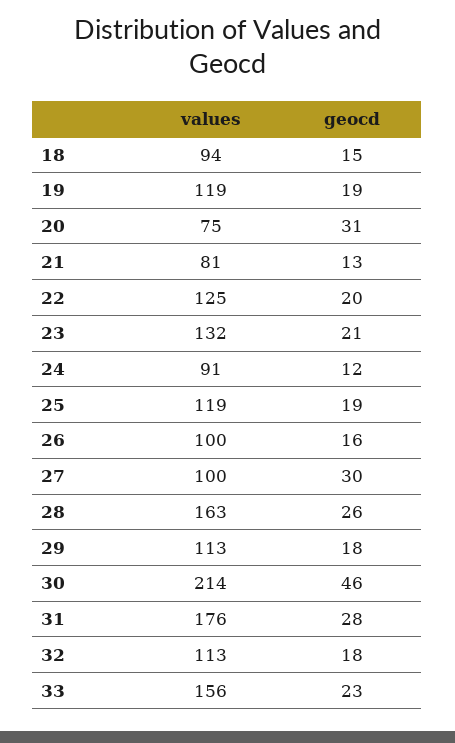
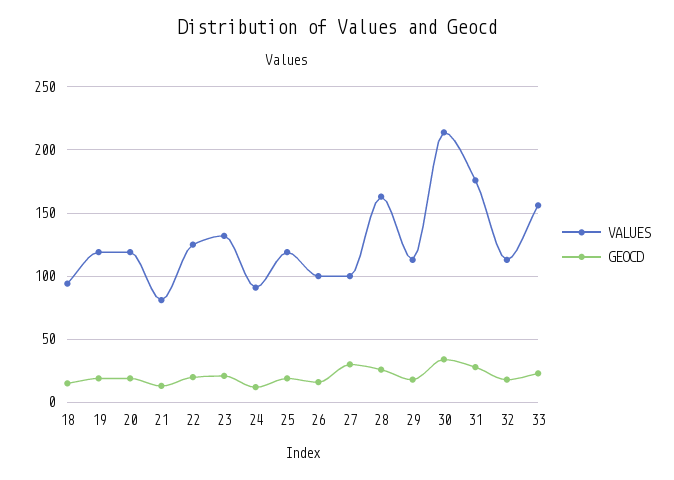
  {
    "values": {
      "18": 94,
      "19": 119,
-     "20": 75,
+     "20": 120,
      "21": 81,
      "22": 125,
      "23": 132,
      "24": 91,
      "25": 119,
      "26": 100,
      "27": 100,
      "28": 163,
      "29": 113,
      "30": 214,
      "31": 176,
      "32": 113,
      "33": 156
    },
    "geocd": {
      "18": 15,
      "19": 19,
-     "20": 31,
+     "20": 20,
      "21": 13,
      "22": 20,
      "23": 21,
      "24": 12,
      "25": 19,
      "26": 16,
      "27": 30,
      "28": 26,
      "29": 18,
-     "30": 46,
+     "30": 35,
      "31": 28,
      "32": 18,
      "33": 23
    }
  }

